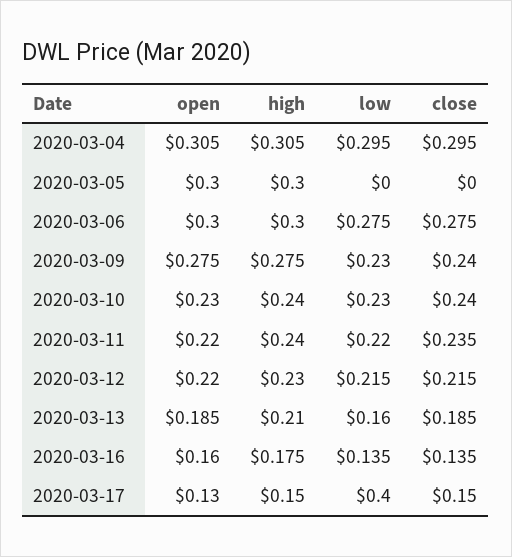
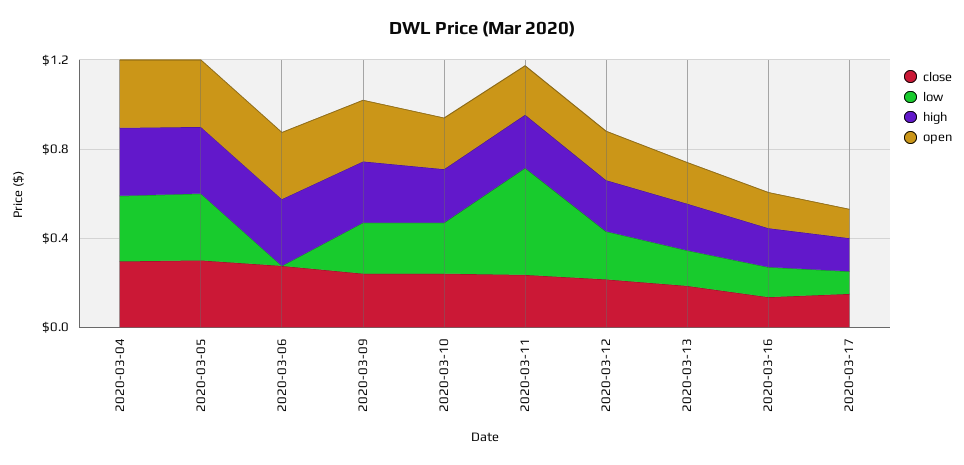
  {
    "open": {
      "2020-03-04": 0.305,
      "2020-03-05": 0.3,
      "2020-03-06": 0.3,
      "2020-03-09": 0.275,
      "2020-03-10": 0.23,
      "2020-03-11": 0.22,
      "2020-03-12": 0.22,
      "2020-03-13": 0.185,
      "2020-03-16": 0.16,
      "2020-03-17": 0.13
    },
    "high": {
      "2020-03-04": 0.305,
      "2020-03-05": 0.3,
      "2020-03-06": 0.3,
      "2020-03-09": 0.275,
      "2020-03-10": 0.24,
      "2020-03-11": 0.24,
      "2020-03-12": 0.23,
      "2020-03-13": 0.21,
      "2020-03-16": 0.175,
      "2020-03-17": 0.15
    },
    "low": {
      "2020-03-04": 0.295,
-     "2020-03-05": 0,
+     "2020-03-05": 0.3,
-     "2020-03-06": 0.275,
+     "2020-03-06": 0,
      "2020-03-09": 0.23,
      "2020-03-10": 0.23,
-     "2020-03-11": 0.22,
+     "2020-03-11": 0.5,
      "2020-03-12": 0.215,
      "2020-03-13": 0.16,
      "2020-03-16": 0.135,
-     "2020-03-17": 0.4
+     "2020-03-17": 0.1
    },
    "close": {
      "2020-03-04": 0.295,
-     "2020-03-05": 0,
+     "2020-03-05": 0.3,
      "2020-03-06": 0.275,
      "2020-03-09": 0.24,
      "2020-03-10": 0.24,
      "2020-03-11": 0.235,
      "2020-03-12": 0.215,
      "2020-03-13": 0.185,
      "2020-03-16": 0.135,
      "2020-03-17": 0.15
    }
  }

